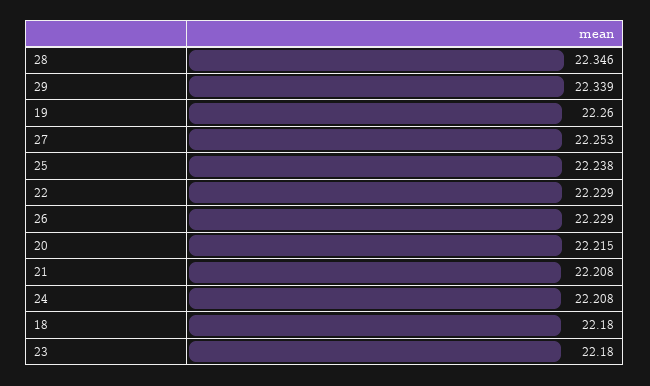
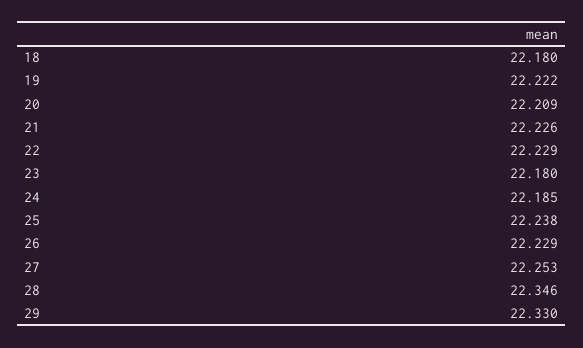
  {
    "28": 22.346,
-   "29": 22.339,
+   "29": 22.33,
-   "19": 22.26,
+   "19": 22.222,
    "27": 22.253,
    "25": 22.238,
    "22": 22.229,
    "26": 22.229,
-   "20": 22.215,
+   "20": 22.209,
-   "21": 22.208,
+   "21": 22.226,
-   "24": 22.208,
+   "24": 22.185,
    "18": 22.18,
    "23": 22.18
  }

